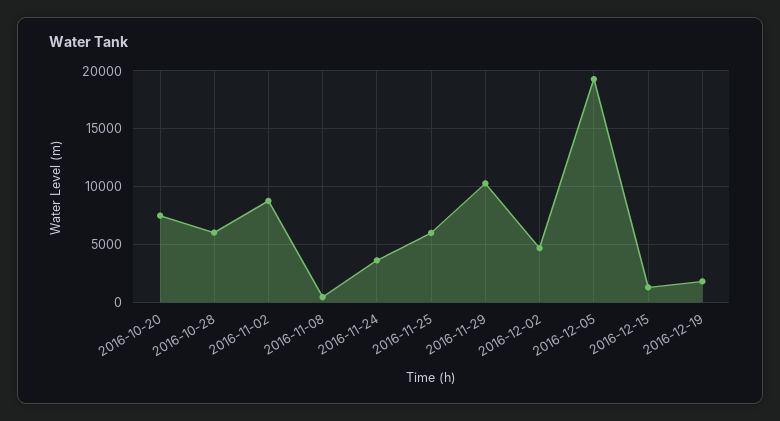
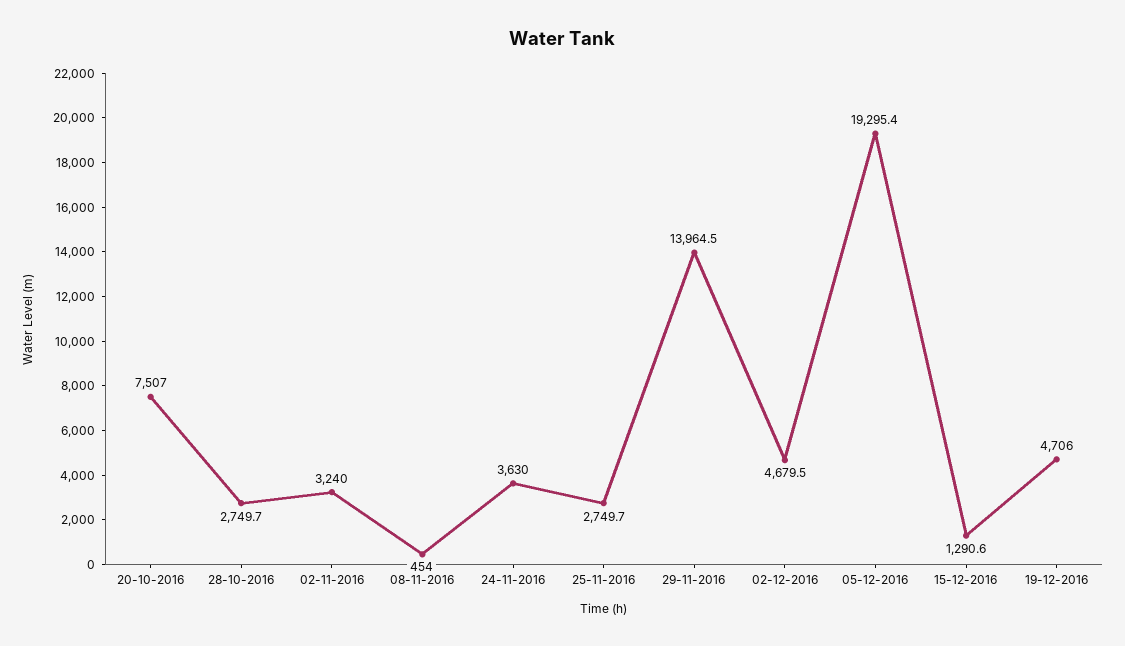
  {
    "2016-10-20": 7507,
-   "2016-10-28": 6000,
+   "2016-10-28": 2749.7,
-   "2016-11-02": 9000,
+   "2016-11-02": 3240,
    "2016-11-08": 454,
    "2016-11-24": 3630,
-   "2016-11-25": 6000,
+   "2016-11-25": 2749.7,
-   "2016-11-29": 10000,
+   "2016-11-29": 13964.5,
    "2016-12-02": 4679.5,
    "2016-12-05": 19295.4,
    "2016-12-15": 1290.6,
-   "2016-12-19": 2000
+   "2016-12-19": 4706
  }

